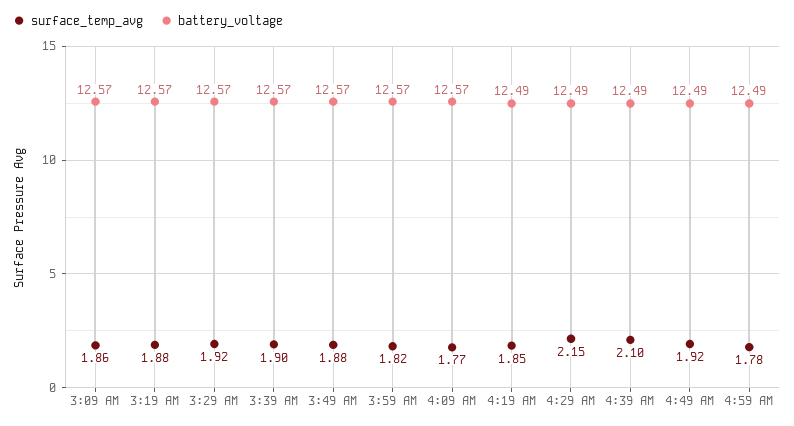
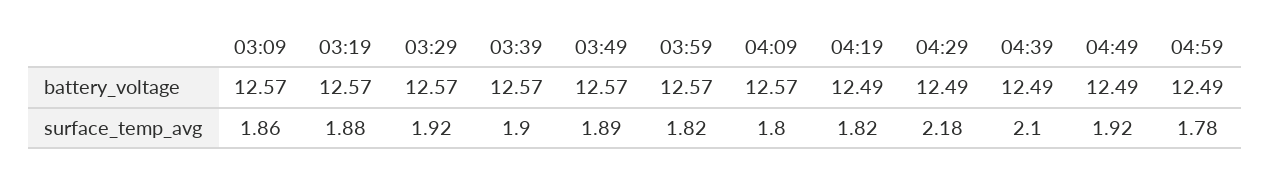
  {
    "surface_temp_avg": {
      "3:09 AM": 1.86,
      "3:19 AM": 1.88,
      "3:29 AM": 1.92,
      "3:39 AM": 1.9,
-     "3:49 AM": 1.88,
+     "3:49 AM": 1.89,
      "3:59 AM": 1.82,
-     "4:09 AM": 1.77,
+     "4:09 AM": 1.8,
-     "4:19 AM": 1.85,
+     "4:19 AM": 1.82,
-     "4:29 AM": 2.15,
+     "4:29 AM": 2.18,
      "4:39 AM": 2.1,
      "4:49 AM": 1.92,
      "4:59 AM": 1.78
    },
    "battery_voltage": {
      "3:09 AM": 12.57,
      "3:19 AM": 12.57,
      "3:29 AM": 12.57,
      "3:39 AM": 12.57,
      "3:49 AM": 12.57,
      "3:59 AM": 12.57,
      "4:09 AM": 12.57,
      "4:19 AM": 12.49,
      "4:29 AM": 12.49,
      "4:39 AM": 12.49,
      "4:49 AM": 12.49,
      "4:59 AM": 12.49
    }
  }

